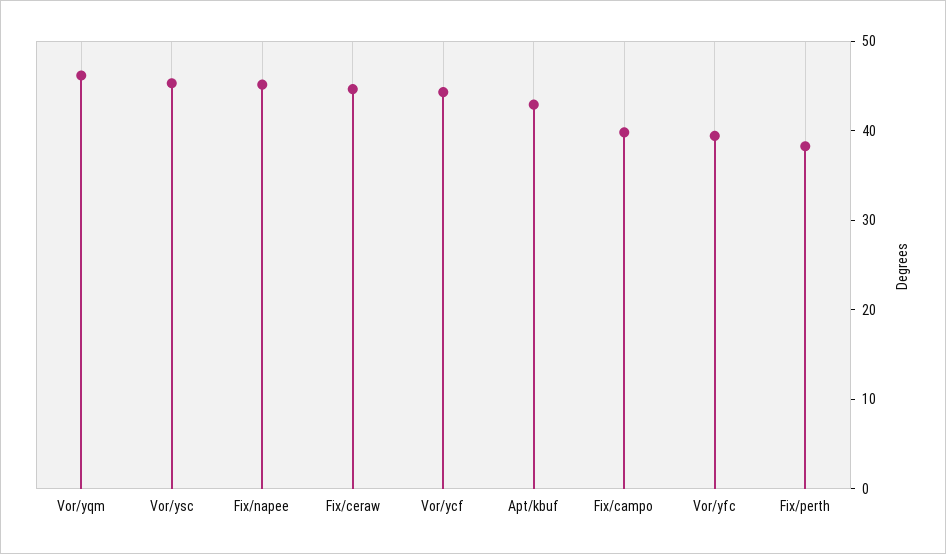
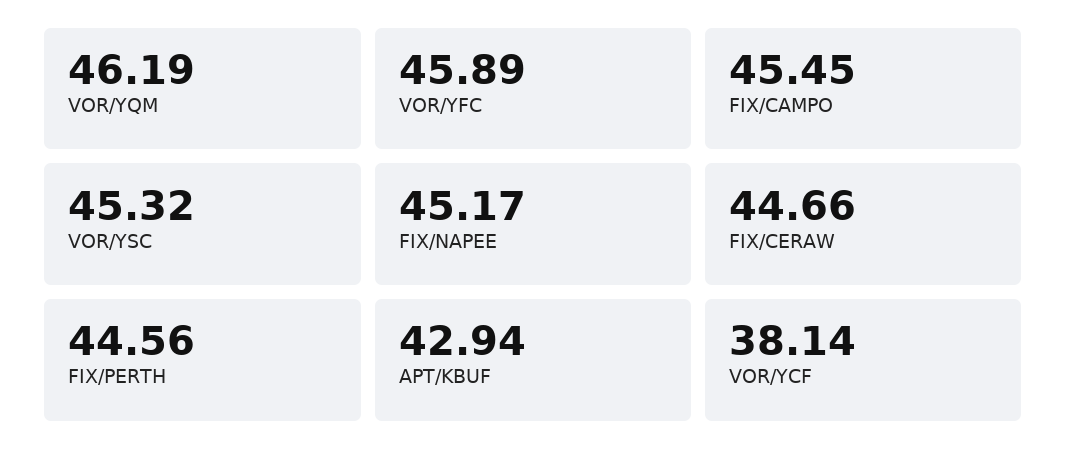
  {
    "Vor/yqm": 46.19,
    "Vor/ysc": 45.32,
    "Fix/napee": 45.17,
    "Fix/ceraw": 44.66,
-   "Vor/ycf": 44,
+   "Vor/ycf": 38.14,
    "Apt/kbuf": 42.94,
-   "Fix/campo": 40,
+   "Fix/campo": 45.45,
-   "Vor/yfc": 40,
+   "Vor/yfc": 45.89,
-   "Fix/perth": 38
+   "Fix/perth": 44.56
  }

